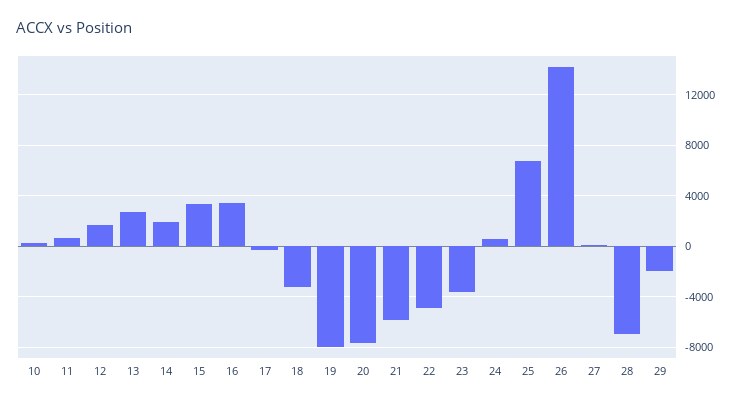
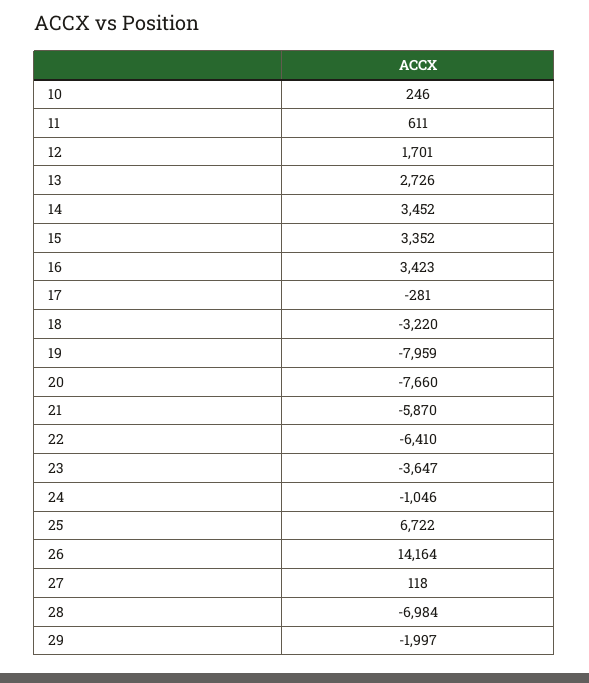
  {
    "10": 246,
    "11": 611,
    "12": 1701,
    "13": 2726,
-   "14": 2000,
+   "14": 3452,
    "15": 3352,
    "16": 3423,
    "17": -281,
    "18": -3220,
    "19": -7959,
    "20": -7660,
    "21": -5870,
-   "22": -5000,
+   "22": -6410,
    "23": -3647,
-   "24": 500,
+   "24": -1046,
    "25": 6722,
    "26": 14164,
    "27": 118,
    "28": -6984,
    "29": -1997
  }

